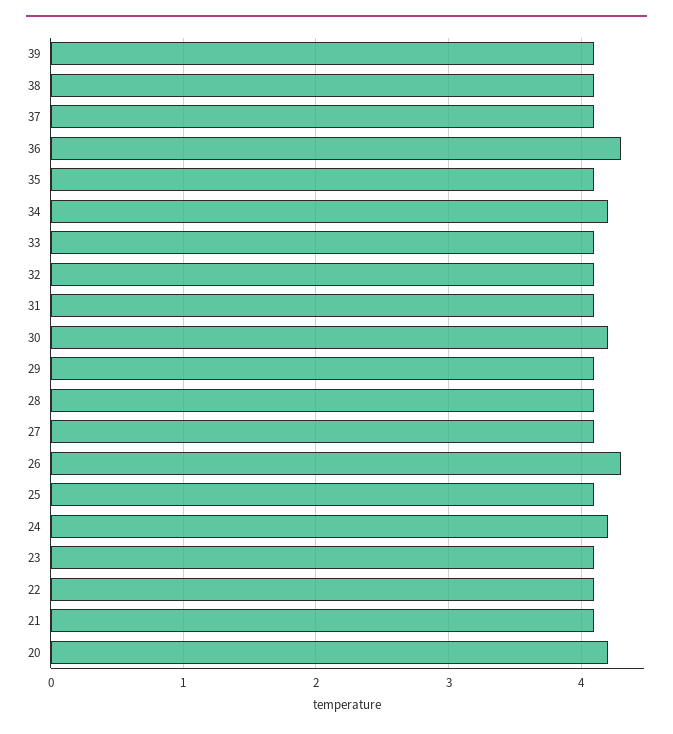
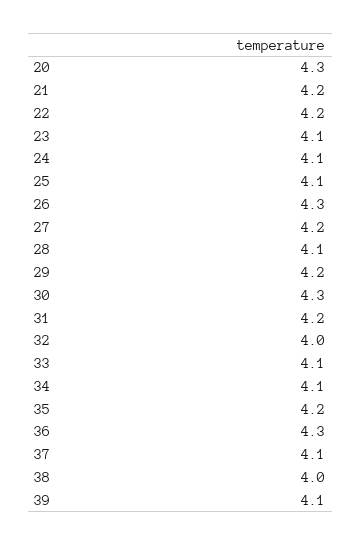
  {
    "39": 4.1,
-   "38": 4.1,
+   "38": 4,
    "37": 4.1,
    "36": 4.3,
-   "35": 4.1,
+   "35": 4.2,
-   "34": 4.2,
+   "34": 4.1,
    "33": 4.1,
-   "32": 4.1,
+   "32": 4,
-   "31": 4.1,
+   "31": 4.2,
-   "30": 4.2,
+   "30": 4.3,
-   "29": 4.1,
+   "29": 4.2,
    "28": 4.1,
-   "27": 4.1,
+   "27": 4.2,
    "26": 4.3,
    "25": 4.1,
-   "24": 4.2,
+   "24": 4.1,
    "23": 4.1,
-   "22": 4.1,
+   "22": 4.2,
-   "21": 4.1,
+   "21": 4.2,
-   "20": 4.2
+   "20": 4.3
  }

